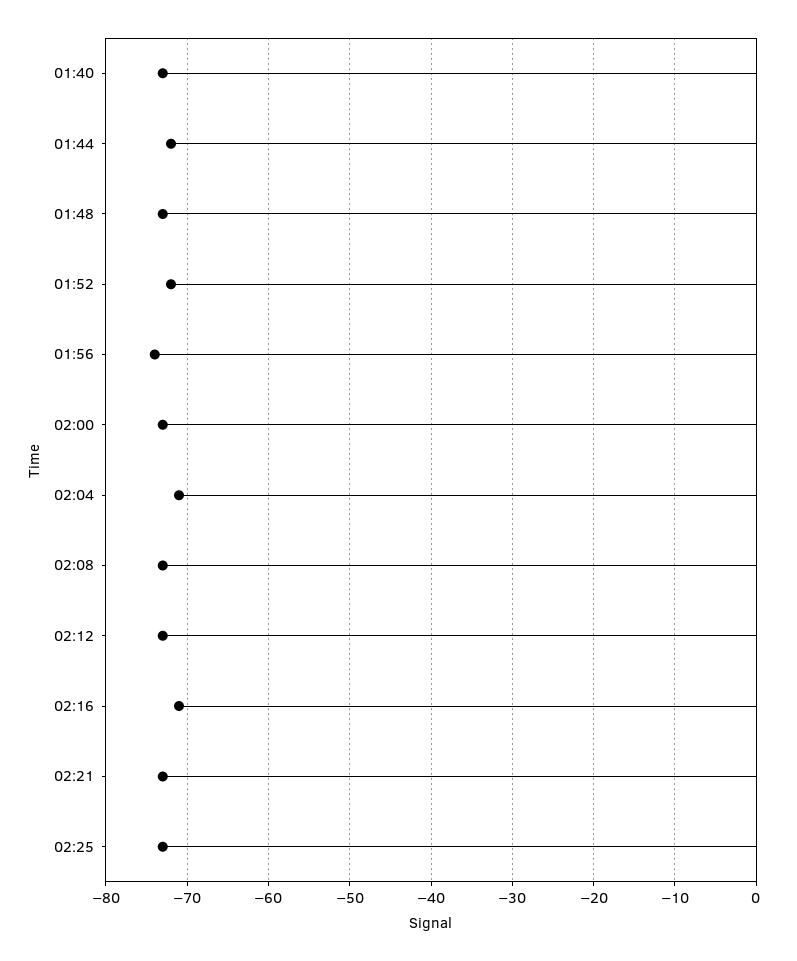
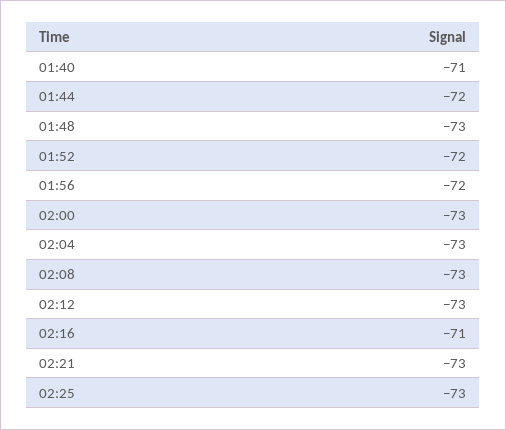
  {
-   "01:40": -73,
+   "01:40": -71,
    "01:44": -72,
    "01:48": -73,
    "01:52": -72,
-   "01:56": -74,
+   "01:56": -72,
    "02:00": -73,
-   "02:04": -71,
+   "02:04": -73,
    "02:08": -73,
    "02:12": -73,
    "02:16": -71,
    "02:21": -73,
    "02:25": -73
  }

